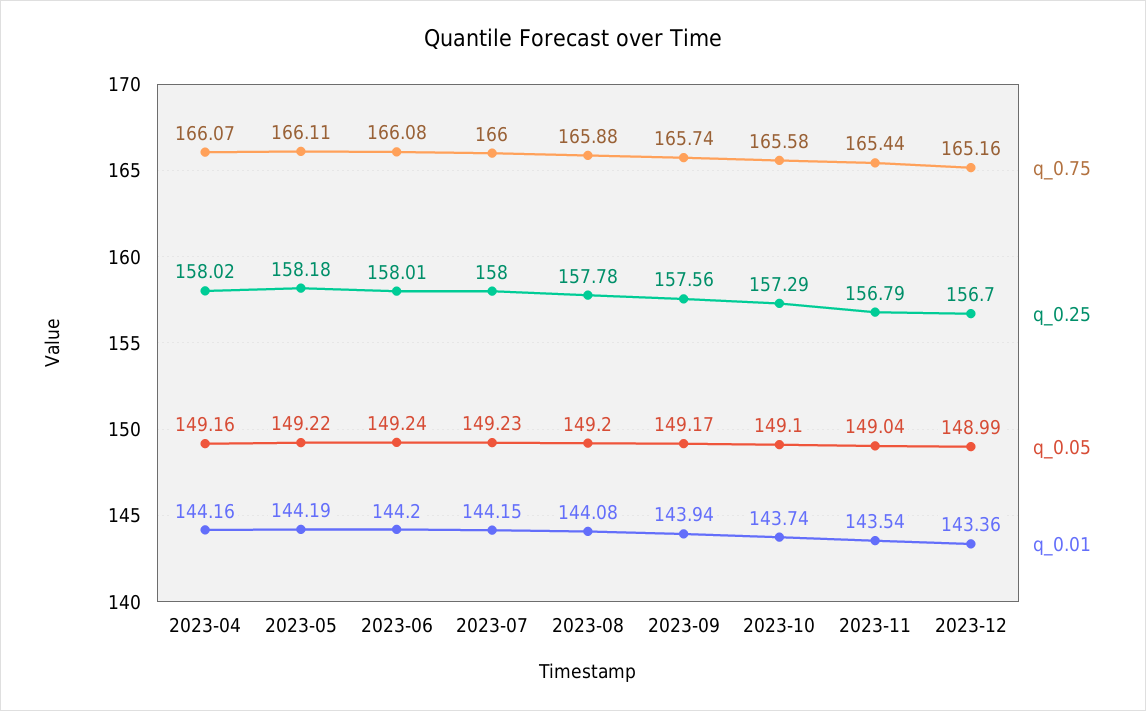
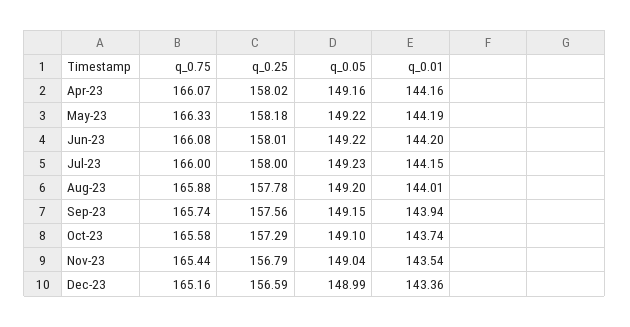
  {
    "q_0.75": {
      "2023-04": 166.07,
-     "2023-05": 166.11,
+     "2023-05": 166.33,
      "2023-06": 166.08,
      "2023-07": 166,
      "2023-08": 165.88,
      "2023-09": 165.74,
      "2023-10": 165.58,
      "2023-11": 165.44,
      "2023-12": 165.16
    },
    "q_0.25": {
      "2023-04": 158.02,
      "2023-05": 158.18,
      "2023-06": 158.01,
      "2023-07": 158,
      "2023-08": 157.78,
      "2023-09": 157.56,
      "2023-10": 157.29,
      "2023-11": 156.79,
-     "2023-12": 156.7
+     "2023-12": 156.59
    },
    "q_0.05": {
      "2023-04": 149.16,
      "2023-05": 149.22,
-     "2023-06": 149.24,
+     "2023-06": 149.22,
      "2023-07": 149.23,
      "2023-08": 149.2,
-     "2023-09": 149.17,
+     "2023-09": 149.15,
      "2023-10": 149.1,
      "2023-11": 149.04,
      "2023-12": 148.99
    },
    "q_0.01": {
      "2023-04": 144.16,
      "2023-05": 144.19,
      "2023-06": 144.2,
      "2023-07": 144.15,
-     "2023-08": 144.08,
+     "2023-08": 144.01,
      "2023-09": 143.94,
      "2023-10": 143.74,
      "2023-11": 143.54,
      "2023-12": 143.36
    }
  }

